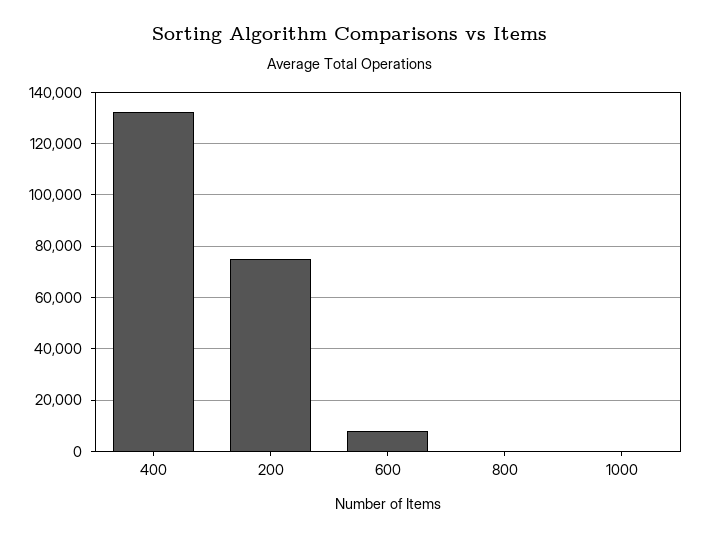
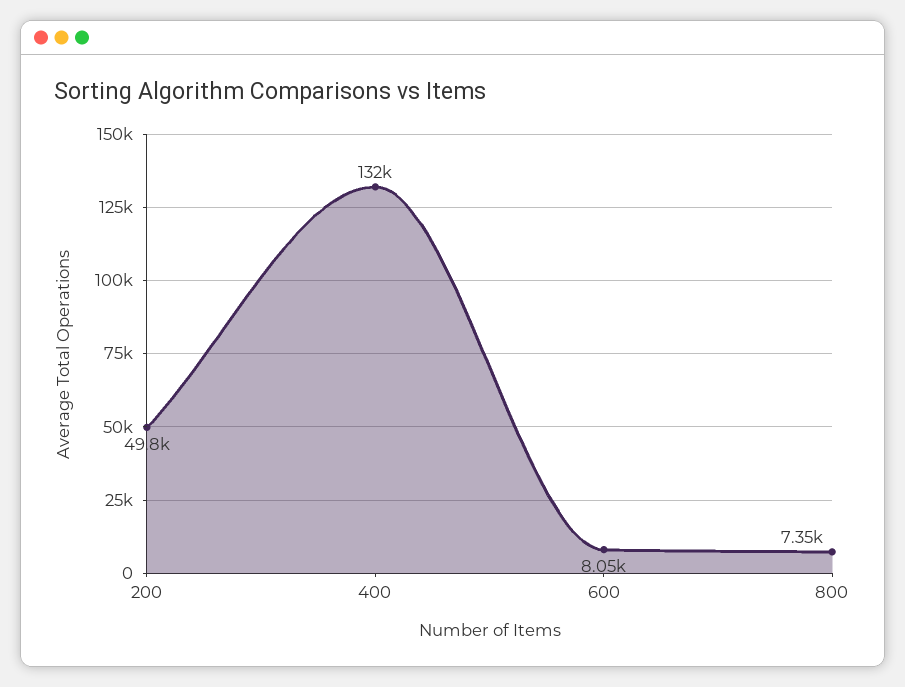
  {
    "400": 132000,
-   "200": 75000,
+   "200": 49800,
    "600": 8050,
-   "800": 0,
+   "800": 7350
-   "1000": 0
  }

